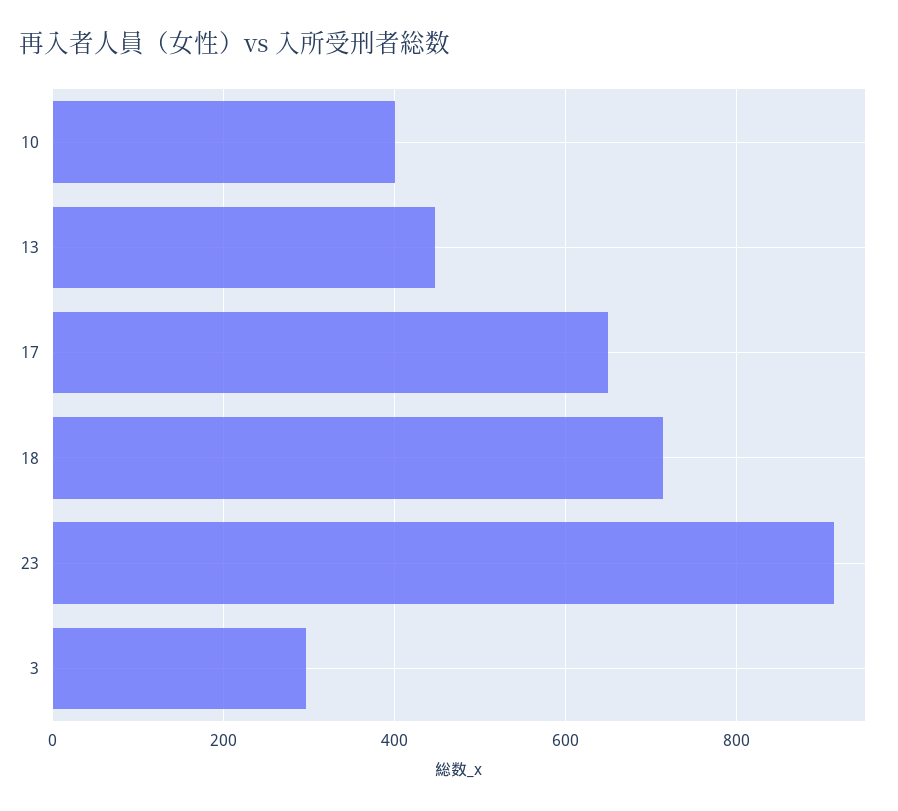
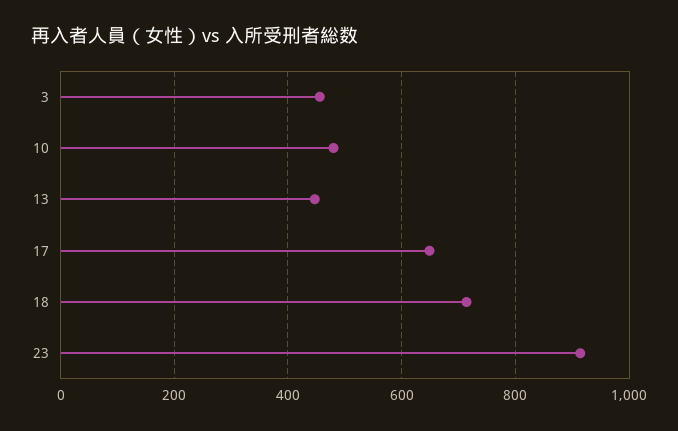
  {
-   "10": 400,
+   "10": 480,
    "13": 440,
    "17": 640,
    "18": 720,
    "23": 920,
-   "3": 300
+   "3": 460
  }

